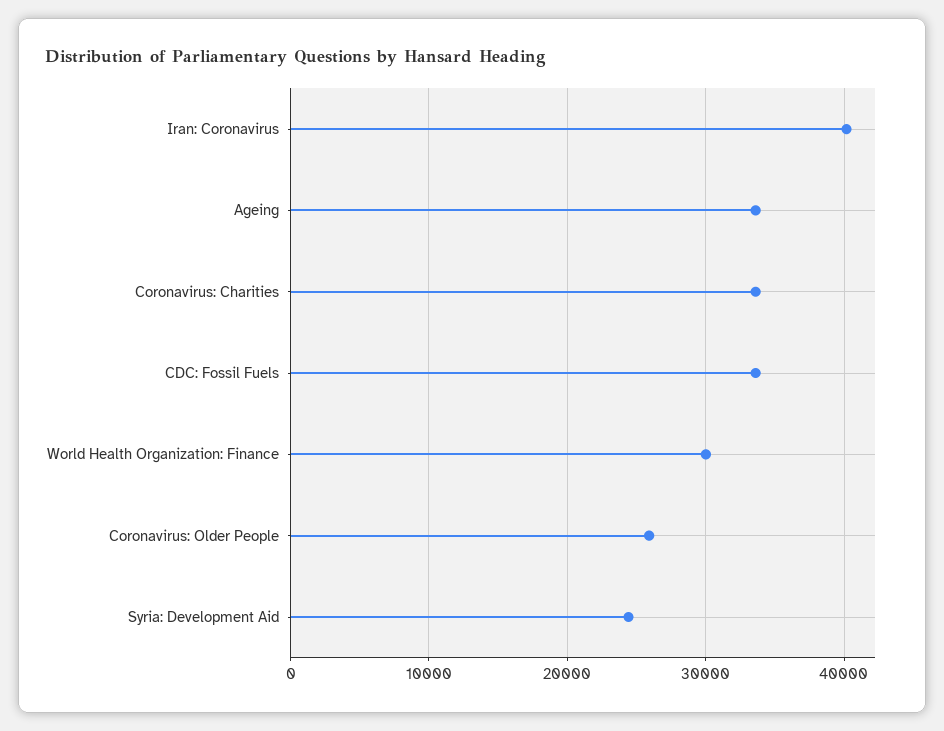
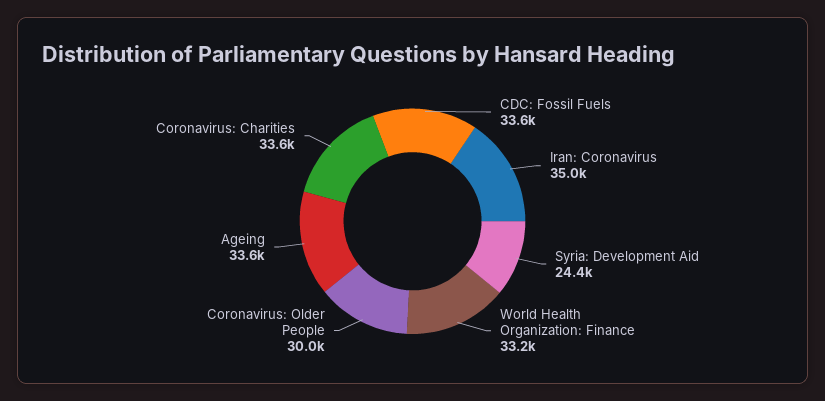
  {
-   "Iran: Coronavirus": 40000,
+   "Iran: Coronavirus": 35000,
    "Ageing": 33600,
    "Coronavirus: Charities": 33600,
    "CDC: Fossil Fuels": 33600,
-   "World Health Organization: Finance": 30000,
+   "World Health Organization: Finance": 33200,
-   "Coronavirus: Older People": 26000,
+   "Coronavirus: Older People": 30000,
    "Syria: Development Aid": 24400
  }

